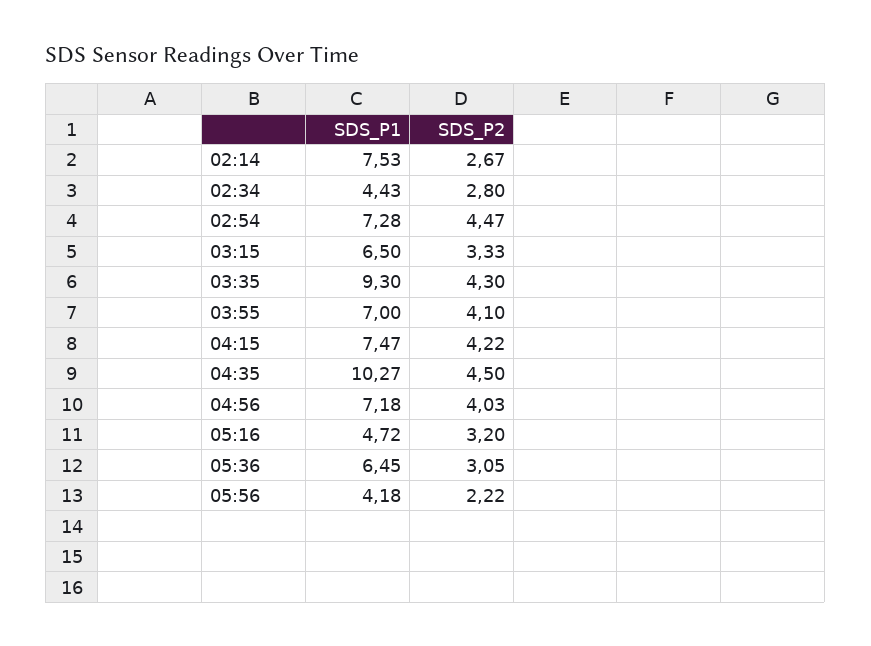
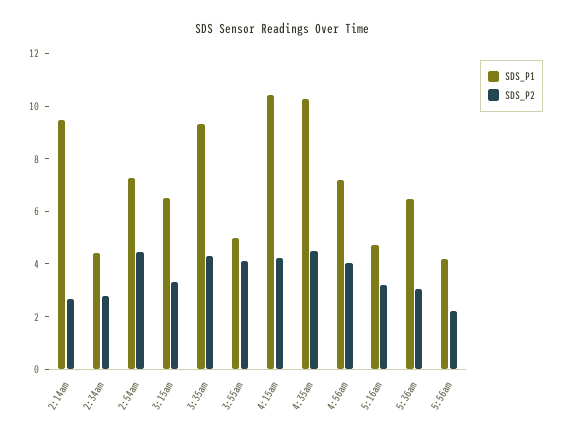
  {
    "SDS_P1": {
-     "02:14": 7.53,
+     "02:14": 9.5,
      "02:34": 4.43,
      "02:54": 7.28,
      "03:15": 6.5,
      "03:35": 9.3,
-     "03:55": 7,
+     "03:55": 5,
-     "04:15": 7.47,
+     "04:15": 10.5,
      "04:35": 10.27,
      "04:56": 7.18,
      "05:16": 4.72,
      "05:36": 6.45,
      "05:56": 4.18
    },
    "SDS_P2": {
      "02:14": 2.67,
      "02:34": 2.8,
      "02:54": 4.47,
      "03:15": 3.33,
      "03:35": 4.3,
      "03:55": 4.1,
      "04:15": 4.22,
      "04:35": 4.5,
      "04:56": 4.03,
      "05:16": 3.2,
      "05:36": 3.05,
      "05:56": 2.22
    }
  }

